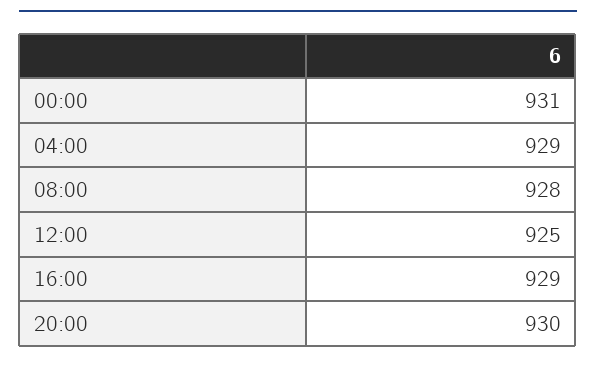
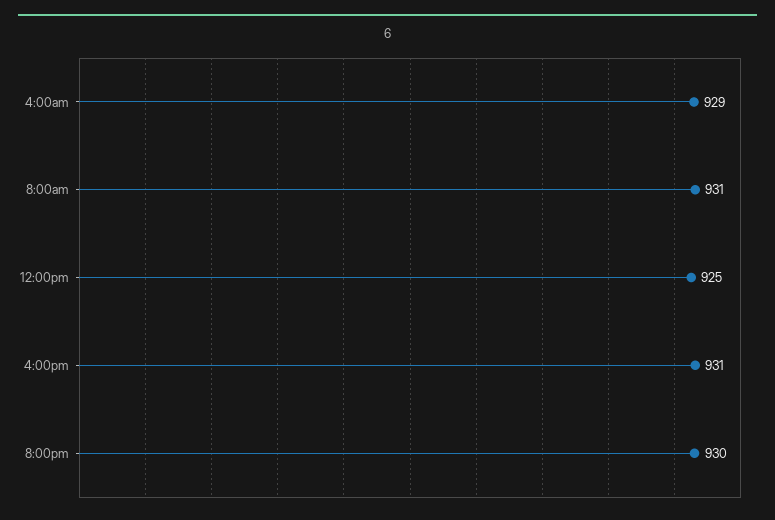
  {
-   "00:00": 931,
    "04:00": 929,
-   "08:00": 928,
+   "08:00": 931,
    "12:00": 925,
-   "16:00": 929,
+   "16:00": 931,
    "20:00": 930
  }

